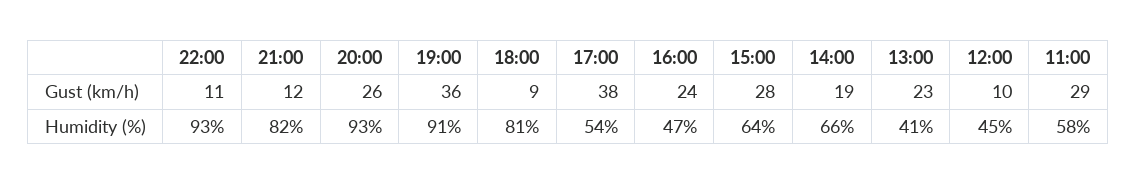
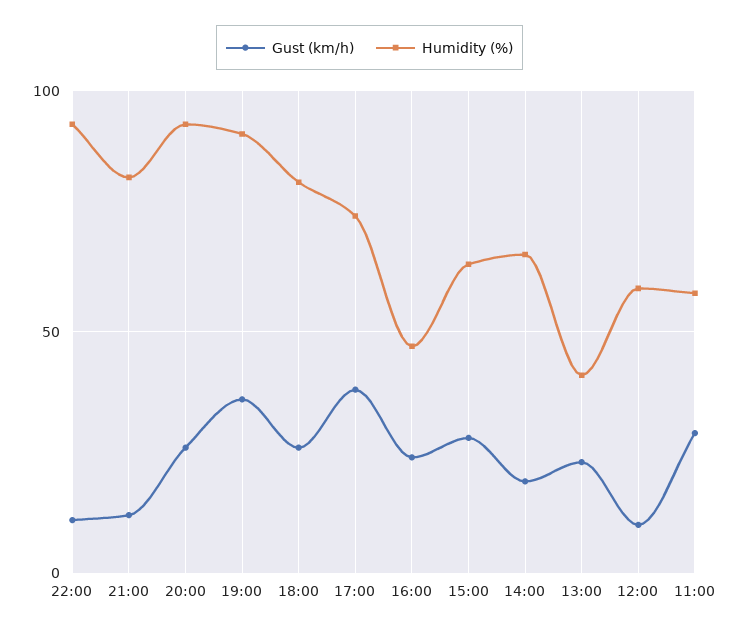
  {
    "Gust (km/h)": {
      "22:00": 11,
      "21:00": 12,
      "20:00": 26,
      "19:00": 36,
-     "18:00": 9,
+     "18:00": 25,
      "17:00": 38,
      "16:00": 24,
      "15:00": 28,
      "14:00": 19,
      "13:00": 23,
      "12:00": 10,
      "11:00": 29
    },
    "Humidity (%)": {
      "22:00": 93,
      "21:00": 82,
      "20:00": 93,
      "19:00": 91,
      "18:00": 81,
-     "17:00": 54,
+     "17:00": 75,
      "16:00": 47,
      "15:00": 64,
      "14:00": 66,
      "13:00": 41,
-     "12:00": 45,
+     "12:00": 60,
      "11:00": 58
    }
  }

